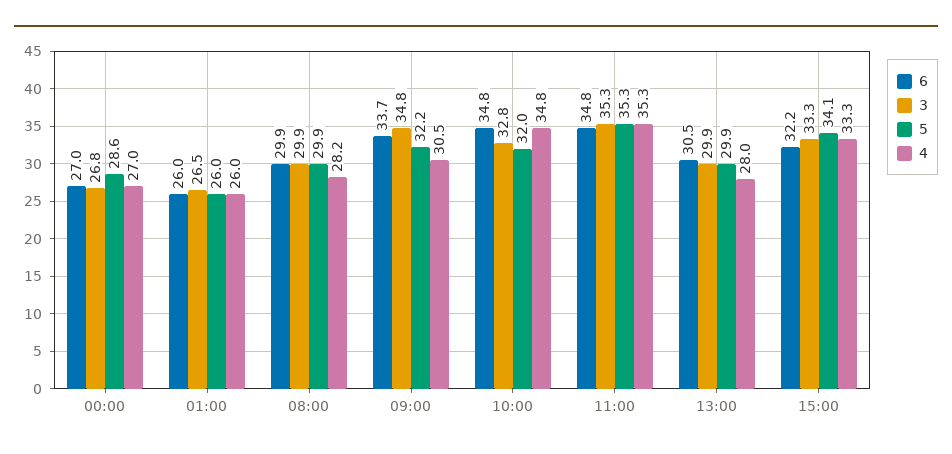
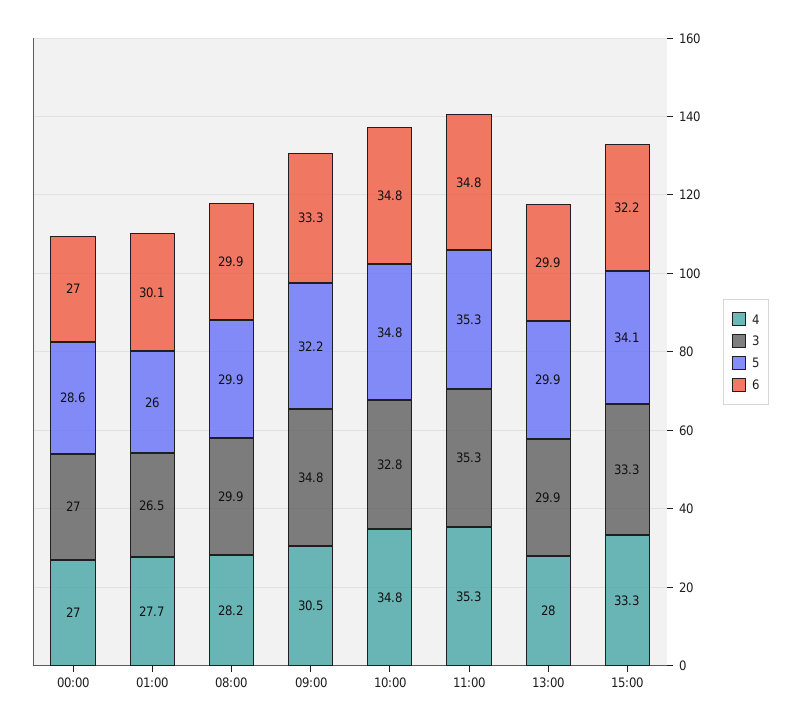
  {
    "6": {
      "00:00": 27,
-     "01:00": 26,
+     "01:00": 30.1,
      "08:00": 29.9,
-     "09:00": 33.7,
+     "09:00": 33.3,
      "10:00": 34.8,
      "11:00": 34.8,
-     "13:00": 30.5,
+     "13:00": 29.9,
      "15:00": 32.2
    },
    "3": {
-     "00:00": 26.8,
+     "00:00": 27,
      "01:00": 26.5,
      "08:00": 29.9,
      "09:00": 34.8,
      "10:00": 32.8,
      "11:00": 35.3,
      "13:00": 29.9,
      "15:00": 33.3
    },
    "5": {
      "00:00": 28.6,
      "01:00": 26,
      "08:00": 29.9,
      "09:00": 32.2,
-     "10:00": 32,
+     "10:00": 34.8,
      "11:00": 35.3,
      "13:00": 29.9,
      "15:00": 34.1
    },
    "4": {
      "00:00": 27,
-     "01:00": 26,
+     "01:00": 27.7,
      "08:00": 28.2,
      "09:00": 30.5,
      "10:00": 34.8,
      "11:00": 35.3,
      "13:00": 28,
      "15:00": 33.3
    }
  }

